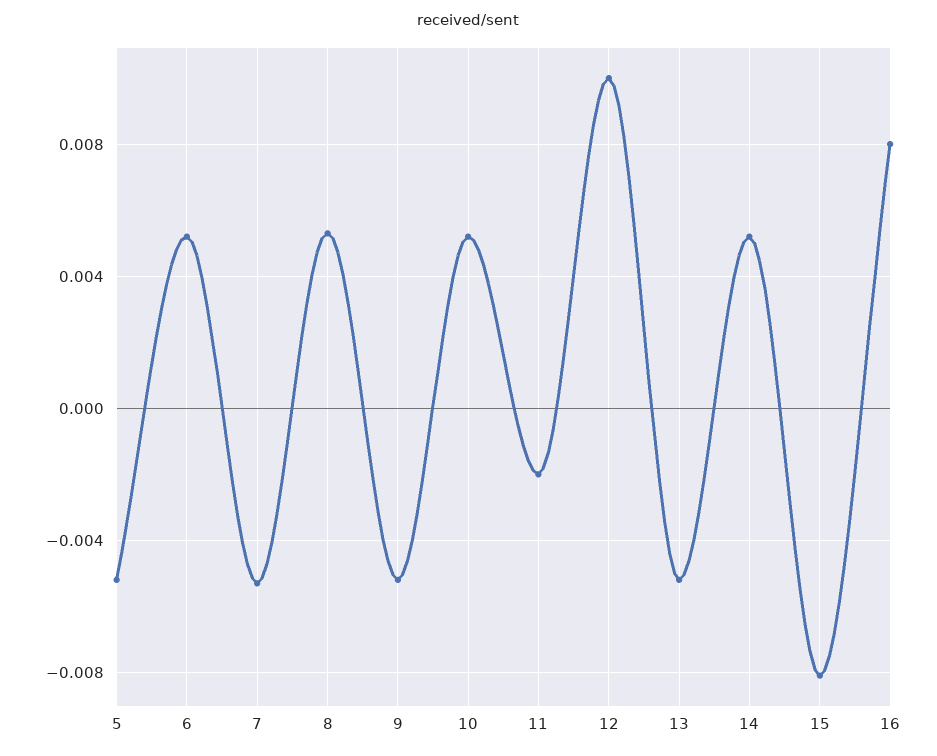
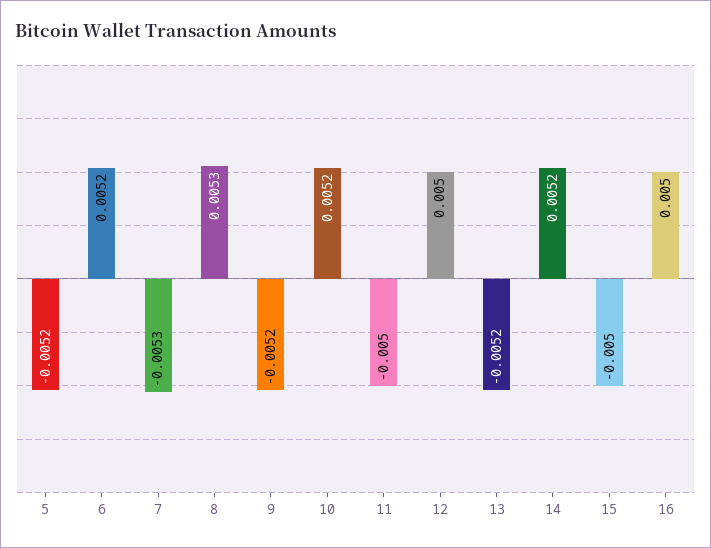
  {
    "5": -0.0052,
    "6": 0.0052,
    "7": -0.0053,
    "8": 0.0053,
    "9": -0.0052,
    "10": 0.0052,
-   "11": -0.002,
+   "11": -0.005,
-   "12": 0.01,
+   "12": 0.005,
    "13": -0.0052,
    "14": 0.0052,
-   "15": -0.008,
+   "15": -0.005,
-   "16": 0.008
+   "16": 0.005
  }

